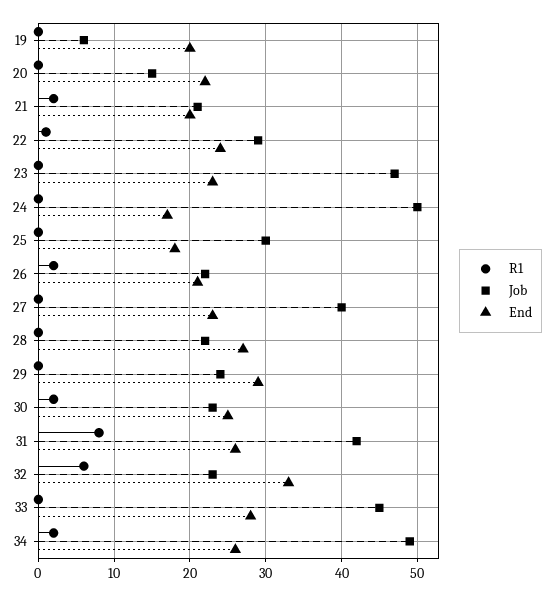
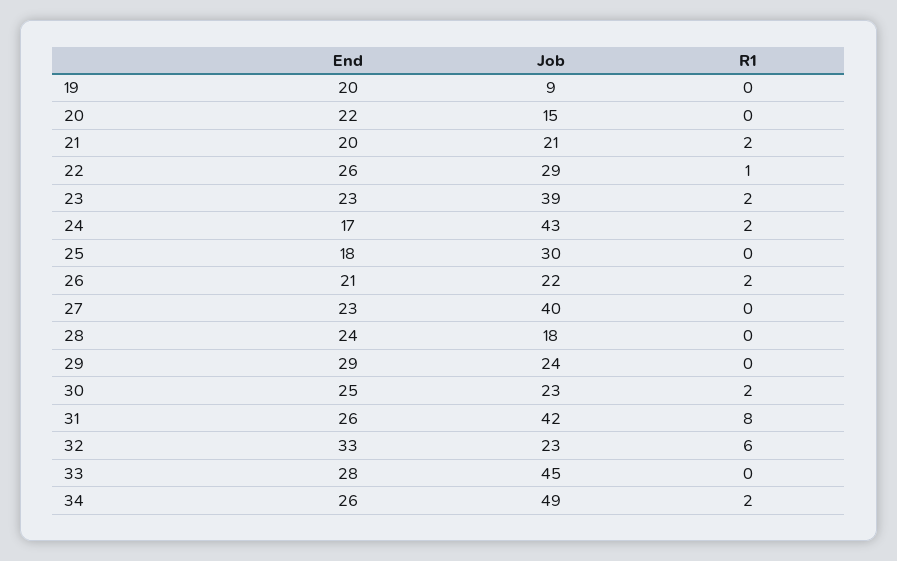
  {
    "R1": {
      "19": 0,
      "20": 0,
      "21": 2,
      "22": 1,
-     "23": 0,
+     "23": 2,
-     "24": 0,
+     "24": 2,
      "25": 0,
      "26": 2,
      "27": 0,
      "28": 0,
      "29": 0,
      "30": 2,
      "31": 8,
      "32": 6,
      "33": 0,
      "34": 2
    },
    "Job": {
-     "19": 6,
+     "19": 9,
      "20": 15,
      "21": 21,
      "22": 29,
-     "23": 47,
+     "23": 39,
-     "24": 50,
+     "24": 43,
      "25": 30,
      "26": 22,
      "27": 40,
-     "28": 22,
+     "28": 18,
      "29": 24,
      "30": 23,
      "31": 42,
      "32": 23,
      "33": 45,
      "34": 49
    },
    "End": {
      "19": 20,
      "20": 22,
      "21": 20,
-     "22": 24,
+     "22": 26,
      "23": 23,
      "24": 17,
      "25": 18,
      "26": 21,
      "27": 23,
-     "28": 27,
+     "28": 24,
      "29": 29,
      "30": 25,
      "31": 26,
      "32": 33,
      "33": 28,
      "34": 26
    }
  }

